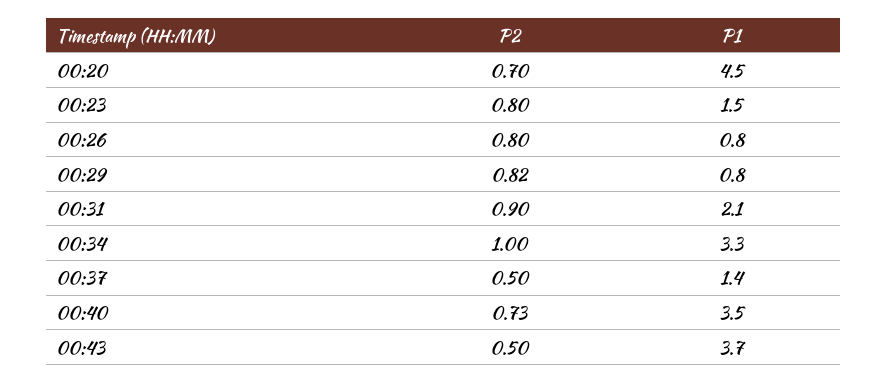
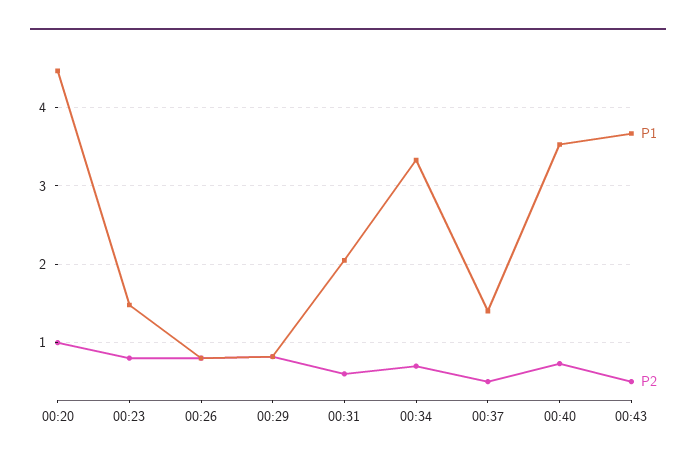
  {
    "P2": {
-     "00:20": 0.7,
+     "00:20": 1,
      "00:23": 0.8,
      "00:26": 0.8,
      "00:29": 0.82,
-     "00:31": 0.9,
+     "00:31": 0.6,
-     "00:34": 1,
+     "00:34": 0.7,
      "00:37": 0.5,
      "00:40": 0.73,
      "00:43": 0.5
    },
    "P1": {
      "00:20": 4.5,
      "00:23": 1.5,
      "00:26": 0.8,
      "00:29": 0.8,
      "00:31": 2.1,
      "00:34": 3.3,
      "00:37": 1.4,
      "00:40": 3.5,
      "00:43": 3.7
    }
  }

